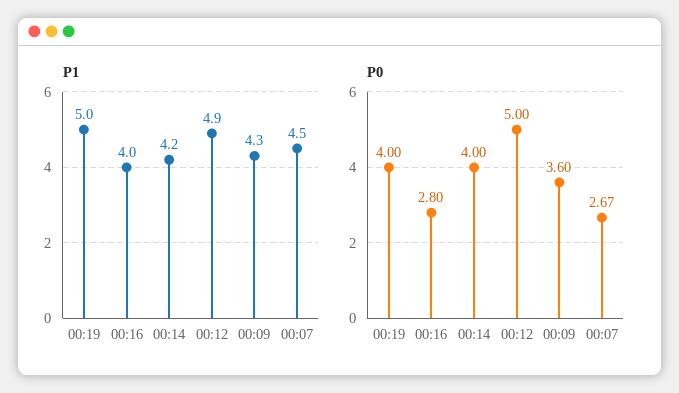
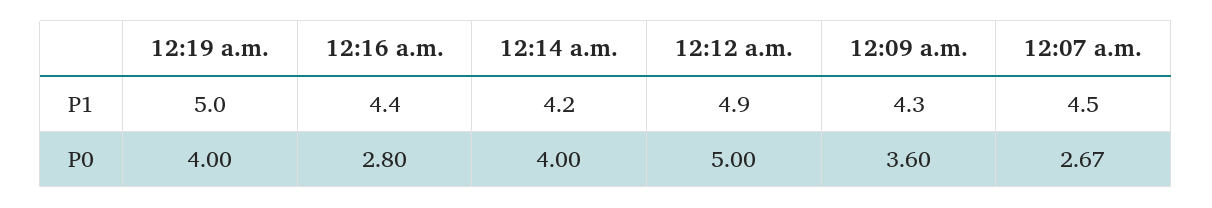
  {
    "P1": {
      "00:19": 5,
-     "00:16": 4,
+     "00:16": 4.4,
      "00:14": 4.2,
      "00:12": 4.9,
      "00:09": 4.3,
      "00:07": 4.5
    },
    "P0": {
      "00:19": 4,
      "00:16": 2.8,
      "00:14": 4,
      "00:12": 5,
      "00:09": 3.6,
      "00:07": 2.67
    }
  }

